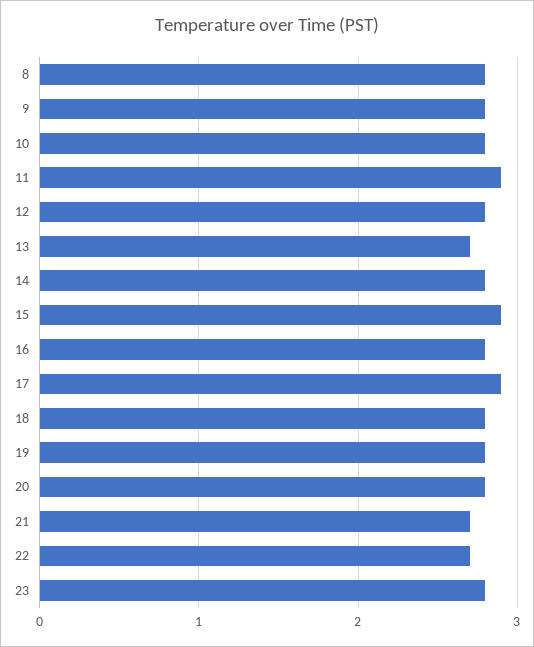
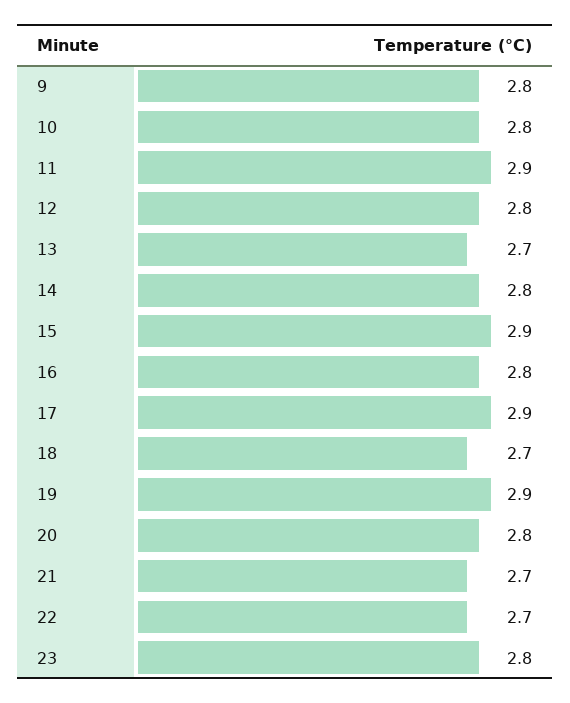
  {
-   "8": 2.8,
    "9": 2.8,
    "10": 2.8,
    "11": 2.9,
    "12": 2.8,
    "13": 2.7,
    "14": 2.8,
    "15": 2.9,
    "16": 2.8,
    "17": 2.9,
-   "18": 2.8,
+   "18": 2.7,
-   "19": 2.8,
+   "19": 2.9,
    "20": 2.8,
    "21": 2.7,
    "22": 2.7,
    "23": 2.8
  }

